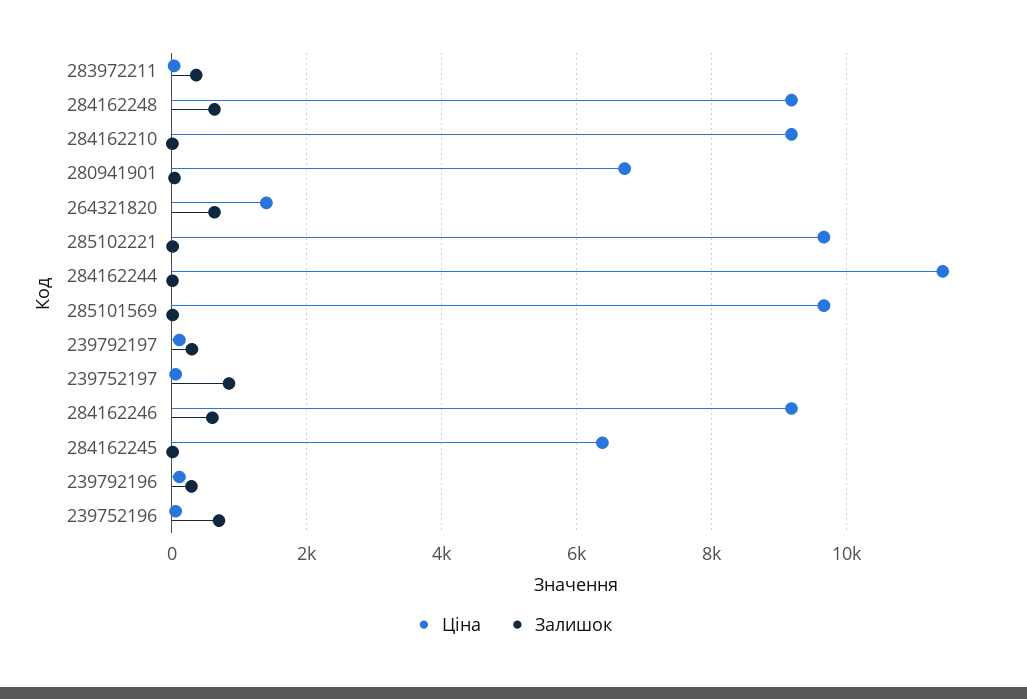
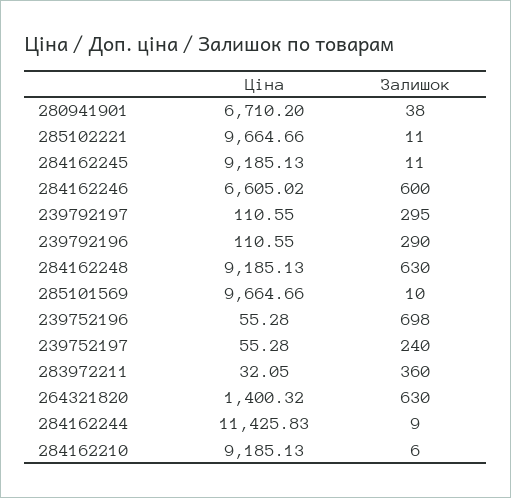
  {
    "Ціна": {
      "283972211": 32.05,
      "284162248": 9185.13,
      "284162210": 9185.13,
      "280941901": 6710.2,
      "264321820": 1400.32,
      "285102221": 9664.66,
      "284162244": 11425.83,
      "285101569": 9664.66,
      "239792197": 110.55,
      "239752197": 55.28,
-     "284162246": 9200,
+     "284162246": 6605.02,
-     "284162245": 6400,
+     "284162245": 9185.13,
      "239792196": 110.55,
      "239752196": 55.28
    },
    "Залишок": {
      "283972211": 360,
      "284162248": 630,
      "284162210": 6,
      "280941901": 38,
      "264321820": 630,
      "285102221": 11,
      "284162244": 9,
      "285101569": 10,
      "239792197": 295,
-     "239752197": 800,
+     "239752197": 240,
      "284162246": 600,
      "284162245": 11,
      "239792196": 290,
      "239752196": 698
    }
  }

